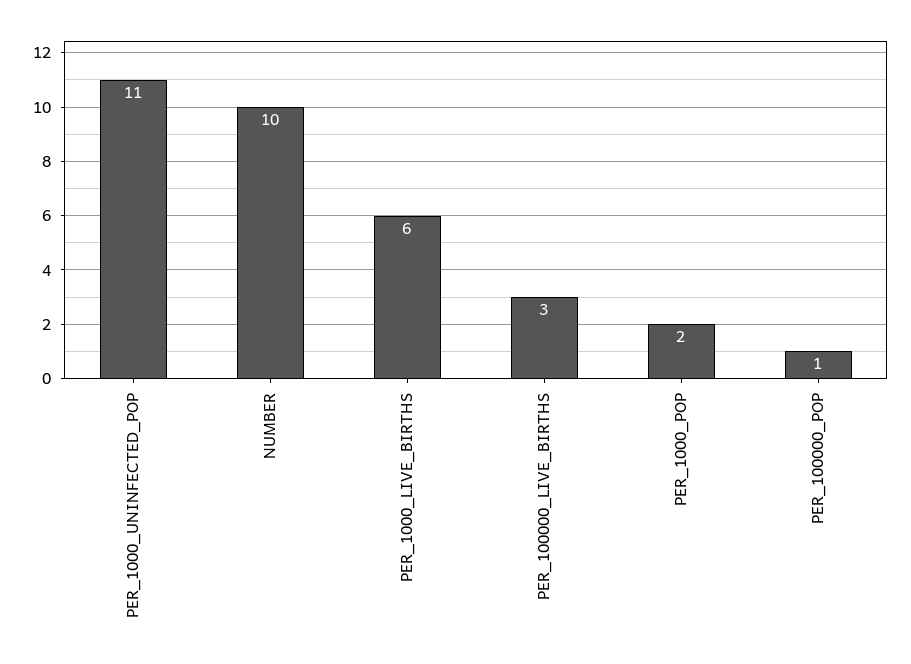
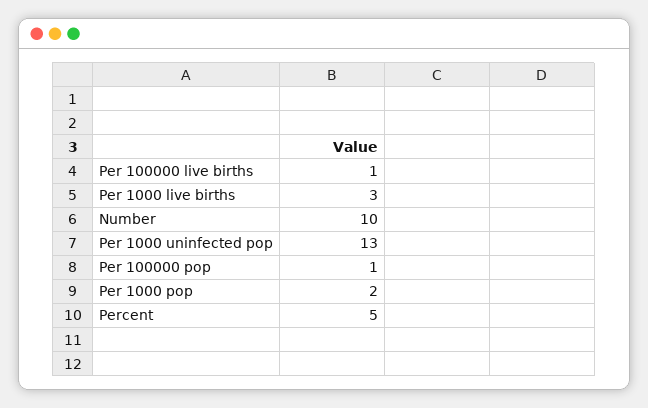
  {
-   "PER_1000_UNINFECTED_POP": 11,
+   "PER_1000_UNINFECTED_POP": 13,
    "NUMBER": 10,
-   "PER_1000_LIVE_BIRTHS": 6,
+   "PER_1000_LIVE_BIRTHS": 3,
-   "PER_100000_LIVE_BIRTHS": 3,
+   "PER_100000_LIVE_BIRTHS": 1,
    "PER_1000_POP": 2,
-   "PER_100000_POP": 1
+   "PER_100000_POP": 1,
+   "Percent": 5
  }

